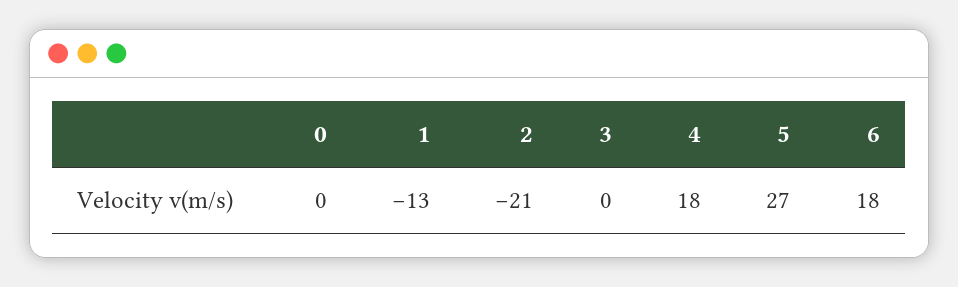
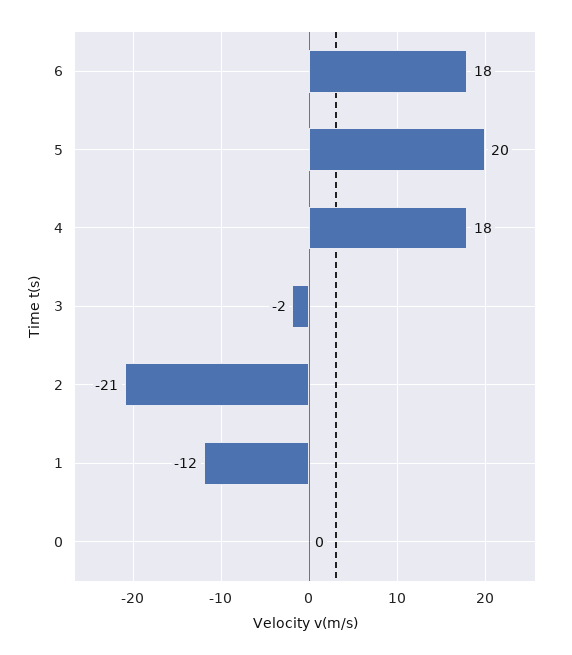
  {
    "0": 0,
-   "1": -13,
+   "1": -12,
    "2": -21,
-   "3": 0,
+   "3": -2,
    "4": 18,
-   "5": 27,
+   "5": 20,
    "6": 18
  }

